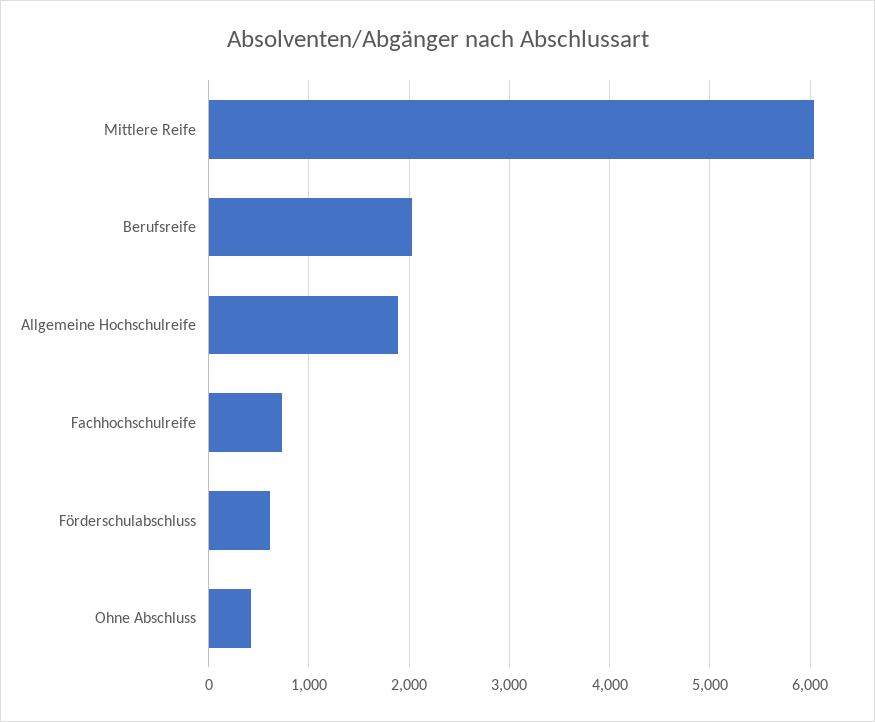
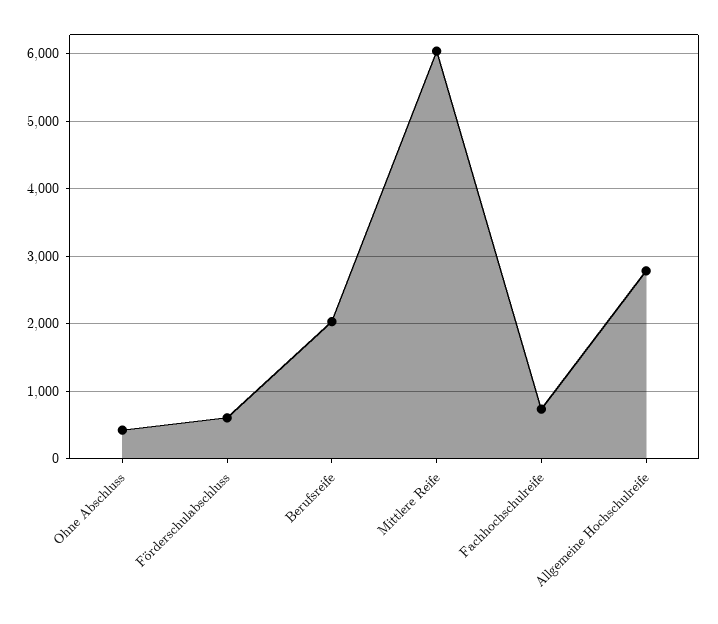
  {
    "Mittlere Reife": 6000,
    "Berufsreife": 2000,
-   "Allgemeine Hochschulreife": 1900,
+   "Allgemeine Hochschulreife": 2800,
    "Fachhochschulreife": 700,
    "Förderschulabschluss": 600,
    "Ohne Abschluss": 400
  }

